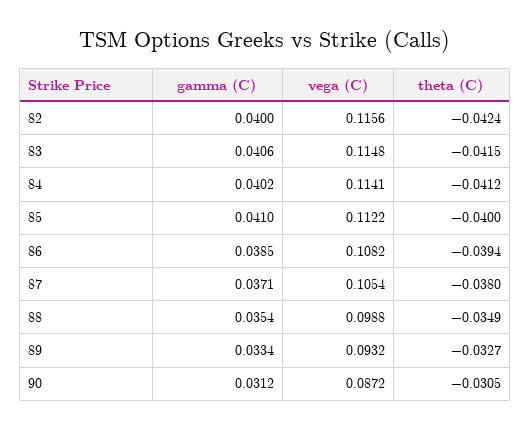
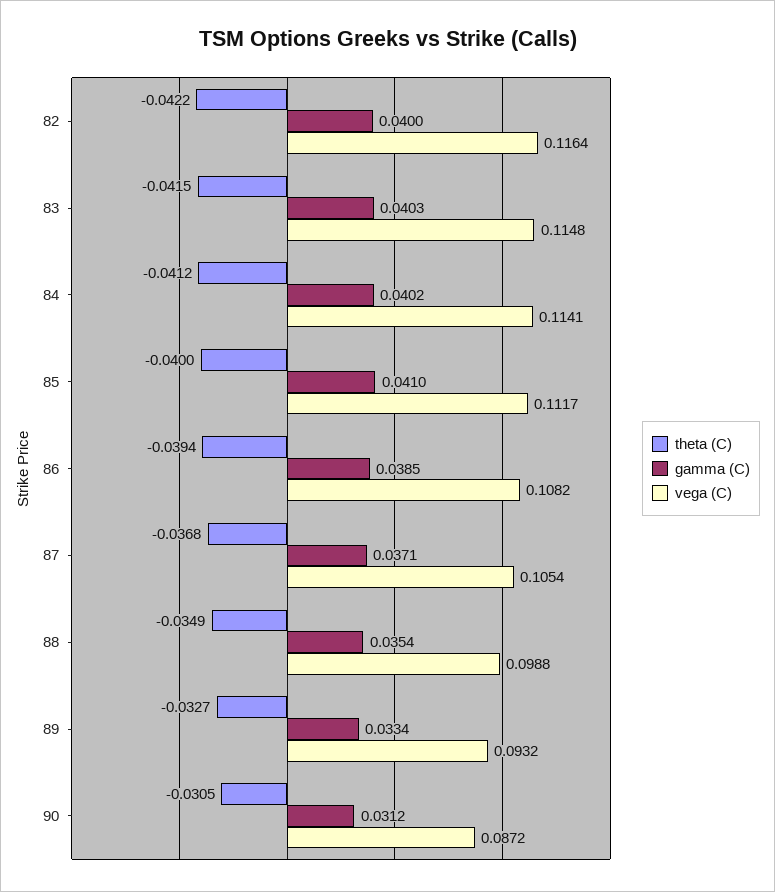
  {
    "gamma (C)": {
      "82": 0.04,
-     "83": 0.0406,
+     "83": 0.0403,
      "84": 0.0402,
      "85": 0.041,
      "86": 0.0385,
      "87": 0.0371,
      "88": 0.0354,
      "89": 0.0334,
      "90": 0.0312
    },
    "vega (C)": {
-     "82": 0.1156,
+     "82": 0.1164,
      "83": 0.1148,
      "84": 0.1141,
-     "85": 0.1122,
+     "85": 0.1117,
      "86": 0.1082,
      "87": 0.1054,
      "88": 0.0988,
      "89": 0.0932,
      "90": 0.0872
    },
    "theta (C)": {
-     "82": -0.0424,
+     "82": -0.0422,
      "83": -0.0415,
      "84": -0.0412,
      "85": -0.04,
      "86": -0.0394,
-     "87": -0.038,
+     "87": -0.0368,
      "88": -0.0349,
      "89": -0.0327,
      "90": -0.0305
    }
  }

